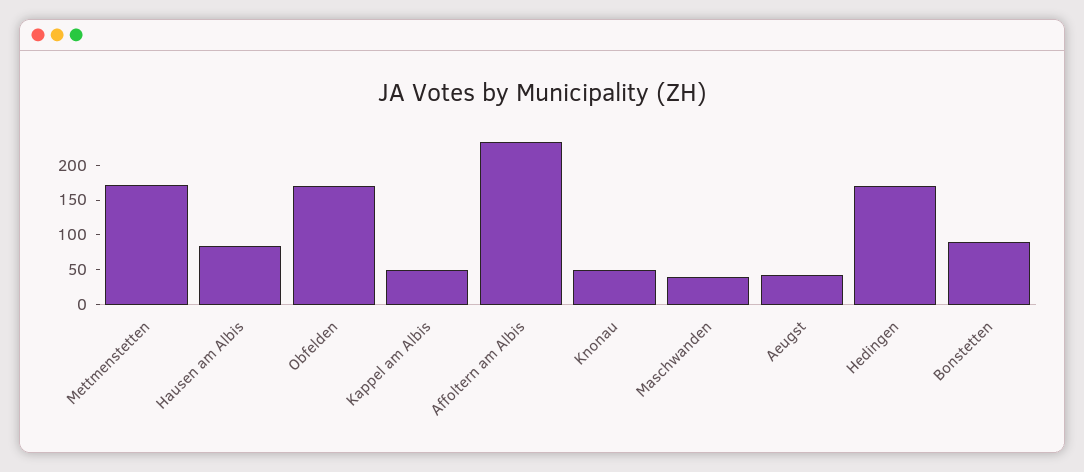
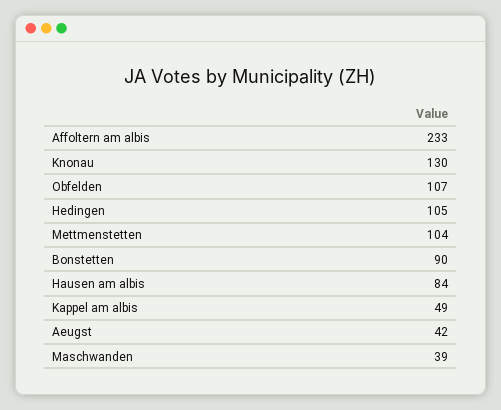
  {
-   "Mettmenstetten": 175,
+   "Mettmenstetten": 104,
    "Hausen am Albis": 84,
-   "Obfelden": 175,
+   "Obfelden": 107,
    "Kappel am Albis": 49,
    "Affoltern am Albis": 233,
-   "Knonau": 50,
+   "Knonau": 130,
    "Maschwanden": 39,
    "Aeugst": 42,
-   "Hedingen": 175,
+   "Hedingen": 105,
    "Bonstetten": 90
  }

